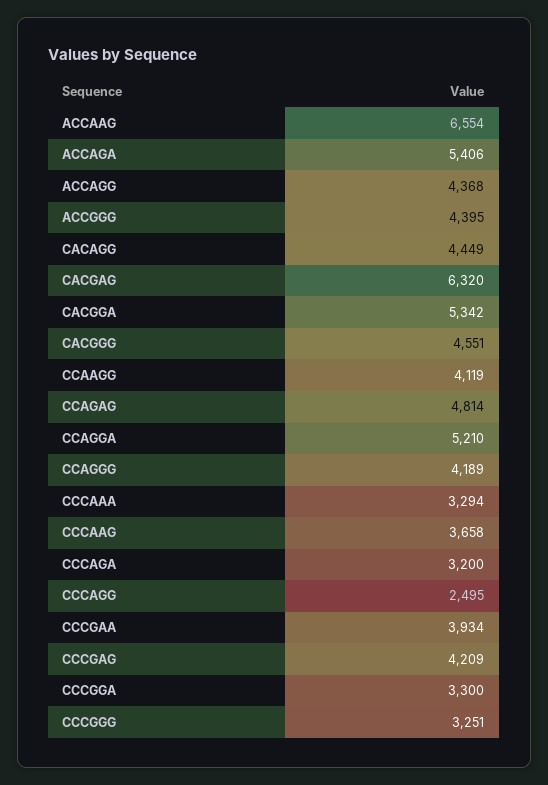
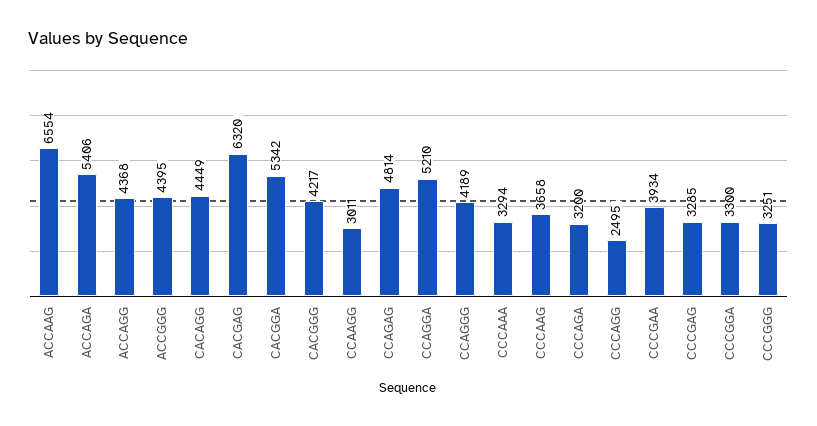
  {
    "ACCAAG": 6554,
    "ACCAGA": 5406,
    "ACCAGG": 4368,
    "ACCGGG": 4395,
    "CACAGG": 4449,
    "CACGAG": 6320,
    "CACGGA": 5342,
-   "CACGGG": 4551,
+   "CACGGG": 4217,
-   "CCAAGG": 4119,
+   "CCAAGG": 3011,
    "CCAGAG": 4814,
    "CCAGGA": 5210,
    "CCAGGG": 4189,
    "CCCAAA": 3294,
    "CCCAAG": 3658,
    "CCCAGA": 3200,
    "CCCAGG": 2495,
    "CCCGAA": 3934,
-   "CCCGAG": 4209,
+   "CCCGAG": 3285,
    "CCCGGA": 3300,
    "CCCGGG": 3251
  }

